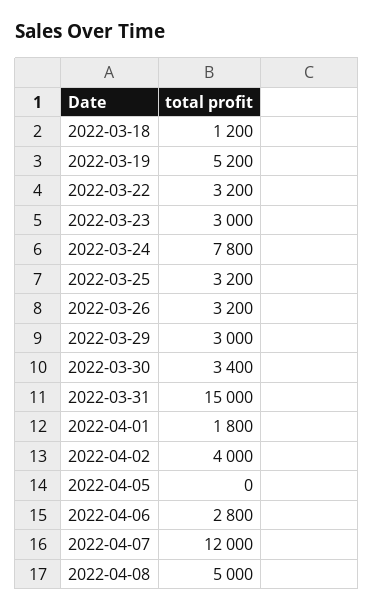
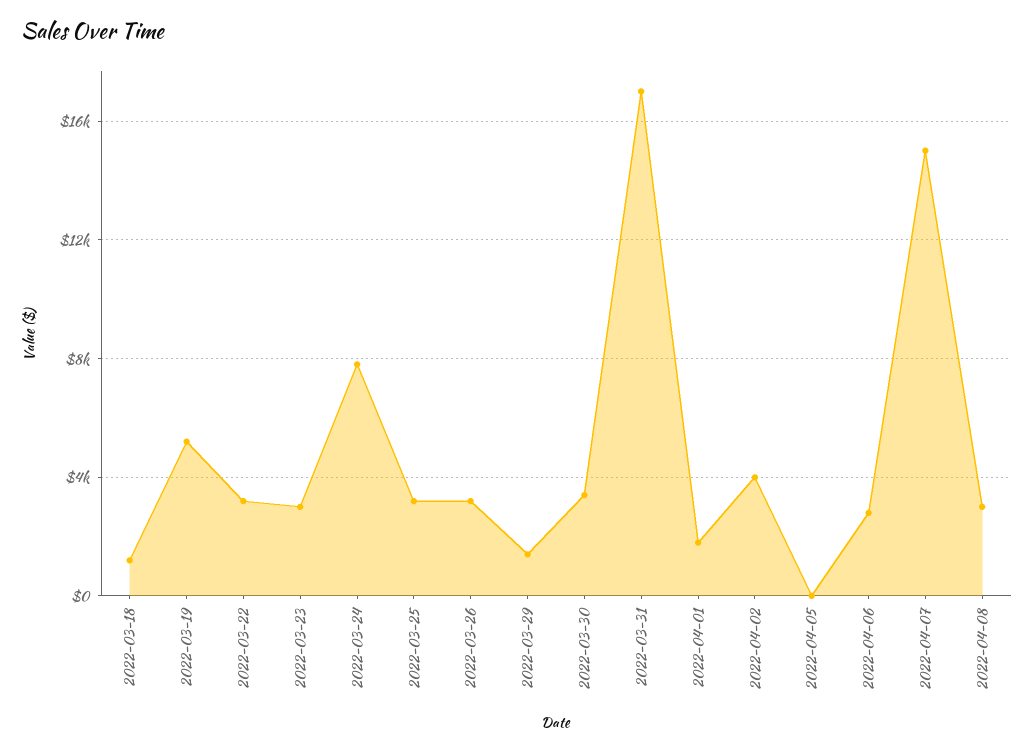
  {
    "2022-03-18": 1200,
    "2022-03-19": 5200,
    "2022-03-22": 3200,
    "2022-03-23": 3000,
    "2022-03-24": 7800,
    "2022-03-25": 3200,
    "2022-03-26": 3200,
-   "2022-03-29": 3000,
+   "2022-03-29": 1500,
    "2022-03-30": 3400,
-   "2022-03-31": 15000,
+   "2022-03-31": 17000,
    "2022-04-01": 1800,
    "2022-04-02": 4000,
    "2022-04-05": 0,
    "2022-04-06": 2800,
-   "2022-04-07": 12000,
+   "2022-04-07": 15000,
-   "2022-04-08": 5000
+   "2022-04-08": 3000
  }

